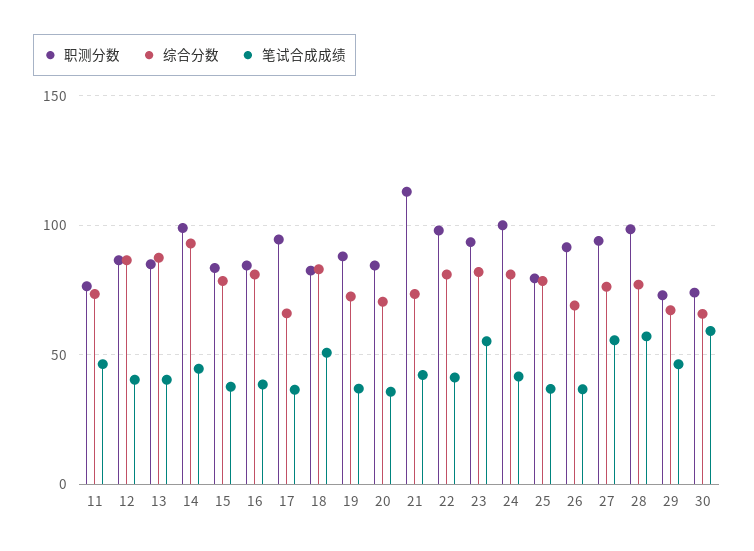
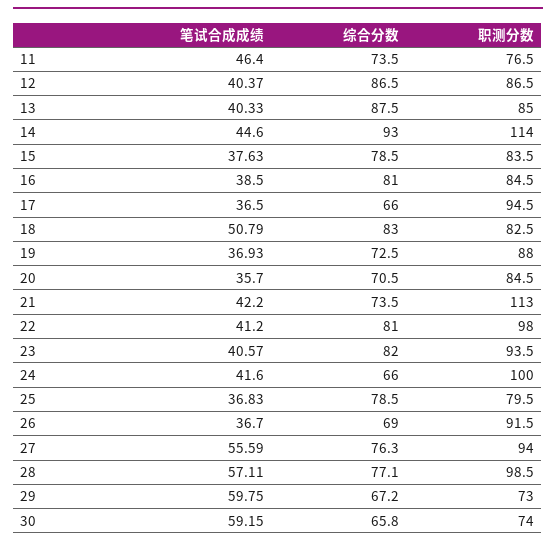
  {
    "职测分数": {
      "11": 76.5,
      "12": 86.5,
      "13": 85,
-     "14": 100,
+     "14": 114,
      "15": 83.5,
      "16": 84.5,
      "17": 94.5,
      "18": 82.5,
      "19": 88,
      "20": 84.5,
      "21": 113,
      "22": 98,
      "23": 93.5,
      "24": 100,
      "25": 79.5,
      "26": 91.5,
      "27": 94,
      "28": 98.5,
      "29": 73,
      "30": 74
    },
    "综合分数": {
      "11": 73.5,
      "12": 86.5,
      "13": 87.5,
      "14": 93,
      "15": 78.5,
      "16": 81,
      "17": 66,
      "18": 83,
      "19": 72.5,
      "20": 70.5,
      "21": 73.5,
      "22": 81,
      "23": 82,
-     "24": 80,
+     "24": 66,
      "25": 78.5,
      "26": 69,
      "27": 76.3,
      "28": 77.1,
      "29": 67.2,
      "30": 65.8
    },
    "笔试合成成绩": {
      "11": 46.4,
      "12": 40.37,
      "13": 40.33,
      "14": 44.6,
      "15": 37.63,
      "16": 38.5,
      "17": 36.5,
      "18": 50.79,
      "19": 36.93,
      "20": 35.7,
      "21": 42.2,
      "22": 41.2,
-     "23": 55,
+     "23": 40.57,
      "24": 41.6,
      "25": 36.83,
      "26": 36.7,
      "27": 55.59,
      "28": 57.11,
-     "29": 45,
+     "29": 59.75,
      "30": 59.15
    }
  }

